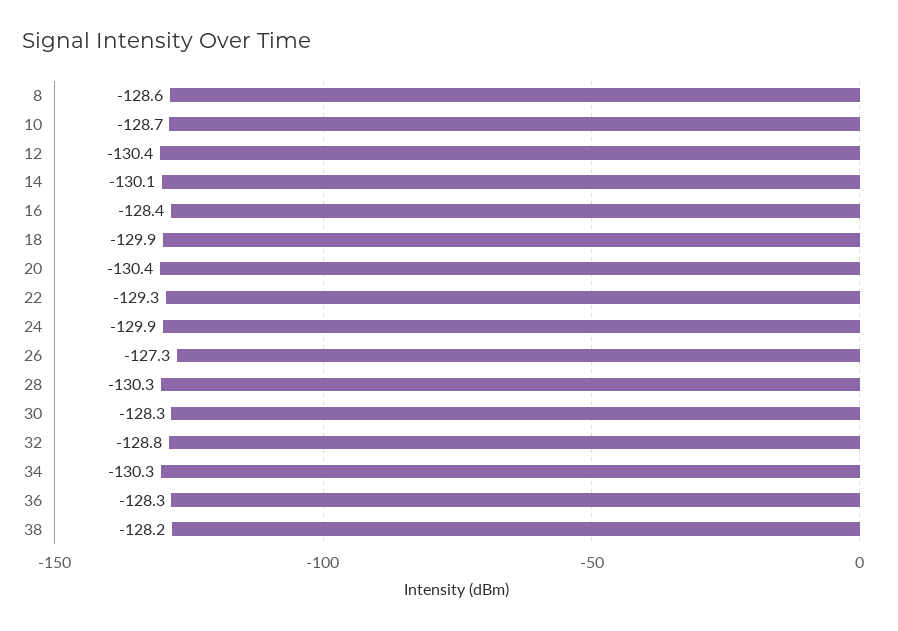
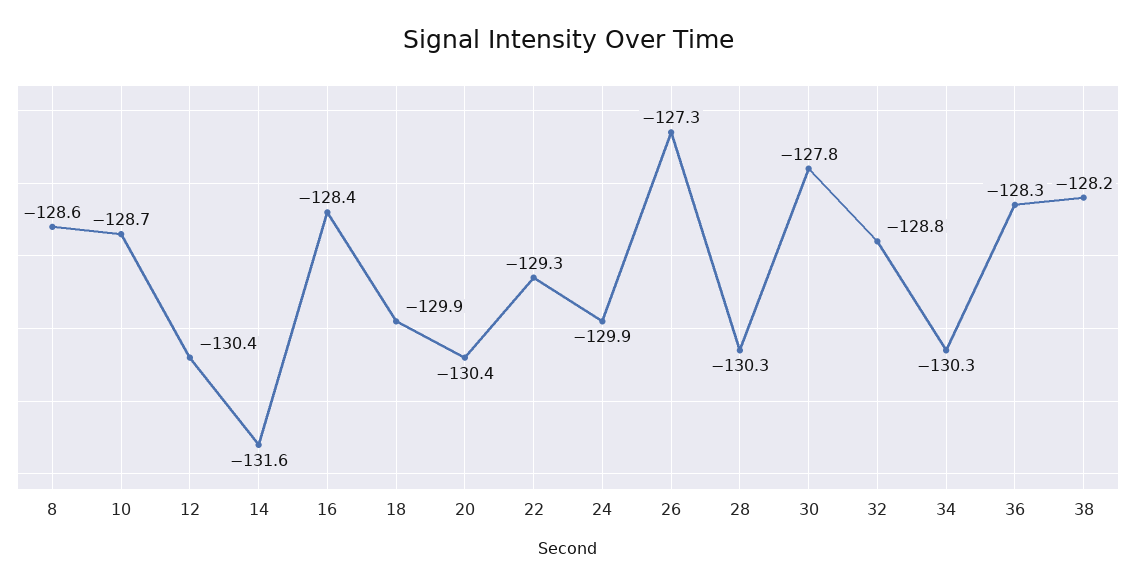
  {
    "8": -128.6,
    "10": -128.7,
    "12": -130.4,
-   "14": -130.1,
+   "14": -131.6,
    "16": -128.4,
    "18": -129.9,
    "20": -130.4,
    "22": -129.3,
    "24": -129.9,
    "26": -127.3,
    "28": -130.3,
-   "30": -128.3,
+   "30": -127.8,
    "32": -128.8,
    "34": -130.3,
    "36": -128.3,
    "38": -128.2
  }

